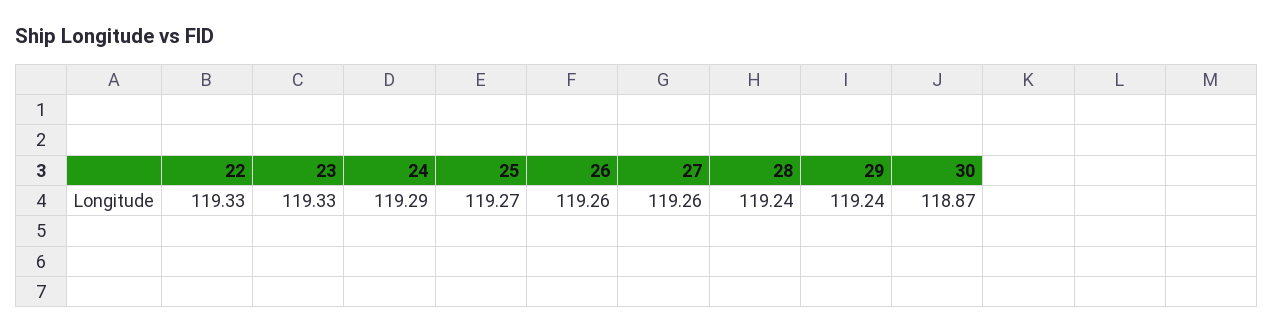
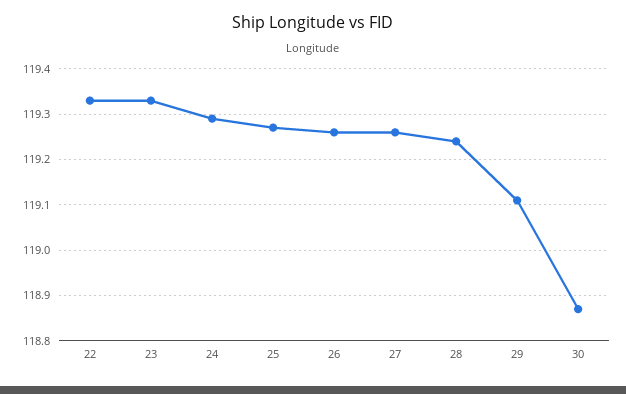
  {
    "22": 119.33,
    "23": 119.33,
    "24": 119.29,
    "25": 119.27,
    "26": 119.26,
    "27": 119.26,
    "28": 119.24,
-   "29": 119.24,
+   "29": 119.1,
    "30": 118.87
  }

